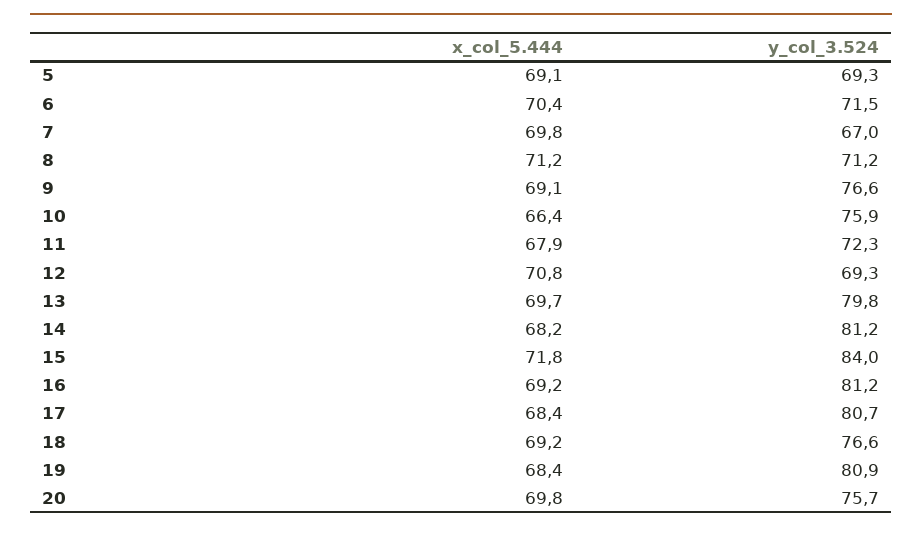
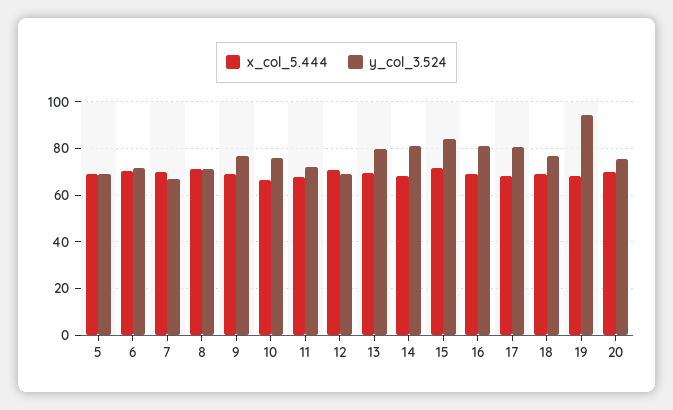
  {
    "x_col_5.444": {
      "5": 69.1,
      "6": 70.4,
      "7": 69.8,
      "8": 71.2,
      "9": 69.1,
      "10": 66.4,
      "11": 67.9,
      "12": 70.8,
      "13": 69.7,
      "14": 68.2,
      "15": 71.8,
      "16": 69.2,
      "17": 68.4,
      "18": 69.2,
      "19": 68.4,
      "20": 69.8
    },
    "y_col_3.524": {
      "5": 69.3,
      "6": 71.5,
      "7": 67,
      "8": 71.2,
      "9": 76.6,
      "10": 75.9,
      "11": 72.3,
      "12": 69.3,
      "13": 79.8,
      "14": 81.2,
      "15": 84,
      "16": 81.2,
      "17": 80.7,
      "18": 76.6,
-     "19": 80.9,
+     "19": 95,
      "20": 75.7
    }
  }

